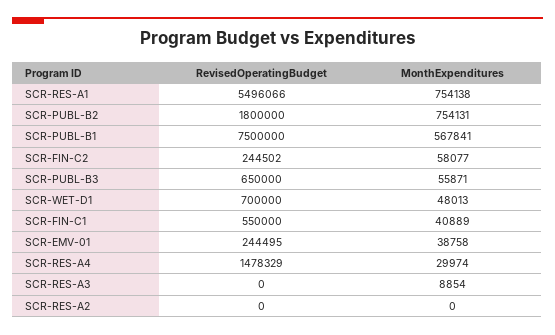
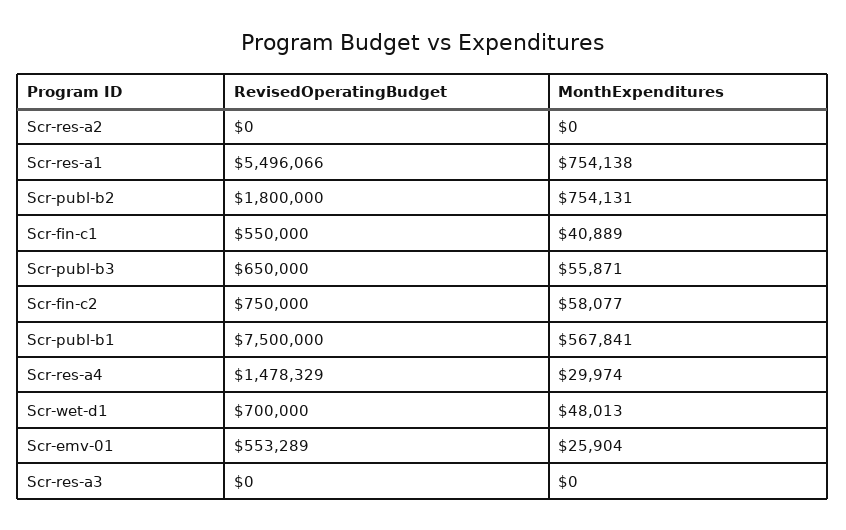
  {
    "RevisedOperatingBudget": {
      "SCR-RES-A1": 5496066,
      "SCR-PUBL-B2": 1800000,
      "SCR-PUBL-B1": 7500000,
-     "SCR-FIN-C2": 244502,
+     "SCR-FIN-C2": 750000,
      "SCR-PUBL-B3": 650000,
      "SCR-WET-D1": 700000,
      "SCR-FIN-C1": 550000,
-     "SCR-EMV-01": 244495,
+     "SCR-EMV-01": 553289,
      "SCR-RES-A4": 1478329,
      "SCR-RES-A3": 0,
      "SCR-RES-A2": 0
    },
    "MonthExpenditures": {
      "SCR-RES-A1": 754138,
      "SCR-PUBL-B2": 754131,
      "SCR-PUBL-B1": 567841,
      "SCR-FIN-C2": 58077,
      "SCR-PUBL-B3": 55871,
      "SCR-WET-D1": 48013,
      "SCR-FIN-C1": 40889,
-     "SCR-EMV-01": 38758,
+     "SCR-EMV-01": 25904,
      "SCR-RES-A4": 29974,
-     "SCR-RES-A3": 8854,
+     "SCR-RES-A3": 0,
      "SCR-RES-A2": 0
    }
  }

